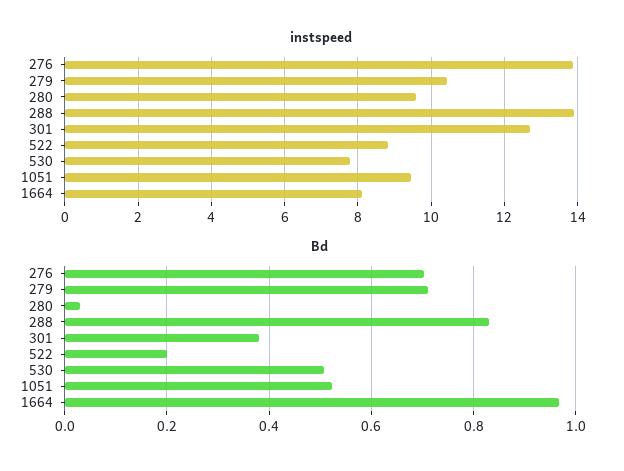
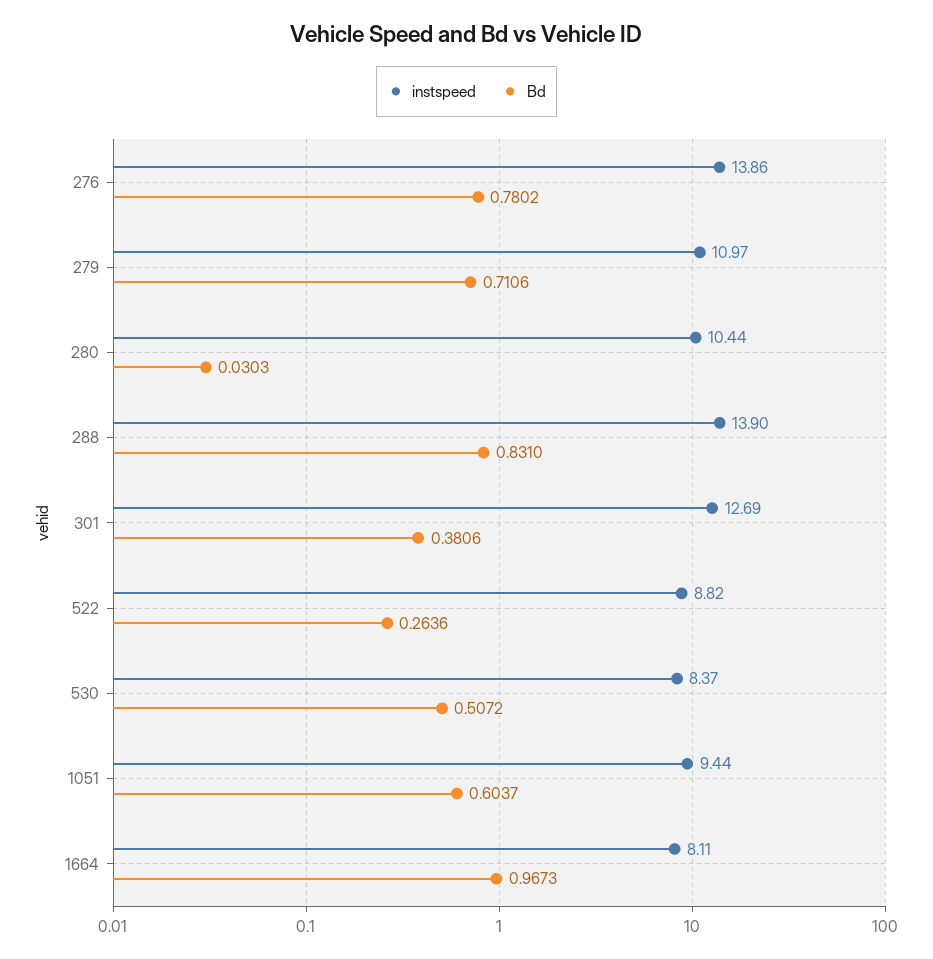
  {
    "instspeed": {
      "276": 13.86,
-     "279": 10.4,
+     "279": 10.97,
-     "280": 9.6,
+     "280": 10.44,
      "288": 13.9,
      "301": 12.69,
      "522": 8.82,
-     "530": 7.8,
+     "530": 8.37,
      "1051": 9.44,
      "1664": 8.11
    },
    "Bd": {
-     "276": 0.7,
+     "276": 0.7802,
      "279": 0.7106,
      "280": 0.0303,
      "288": 0.831,
      "301": 0.3806,
-     "522": 0.2,
+     "522": 0.2636,
      "530": 0.5072,
-     "1051": 0.52,
+     "1051": 0.6037,
      "1664": 0.9673
    }
  }

